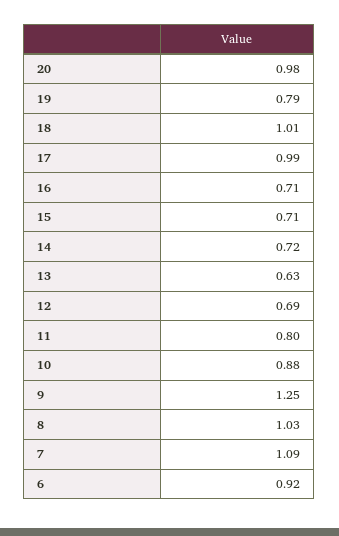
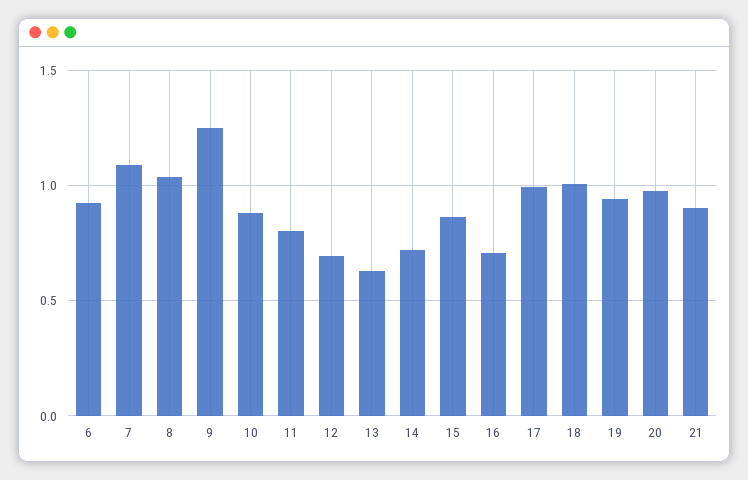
  {
    "20": 0.98,
-   "19": 0.79,
+   "19": 0.95,
    "18": 1.01,
    "17": 0.99,
    "16": 0.71,
-   "15": 0.71,
+   "15": 0.85,
    "14": 0.72,
    "13": 0.63,
    "12": 0.69,
    "11": 0.8,
    "10": 0.88,
    "9": 1.25,
    "8": 1.03,
    "7": 1.09,
-   "6": 0.92
+   "6": 0.92,
+   "21": 0.9
  }

